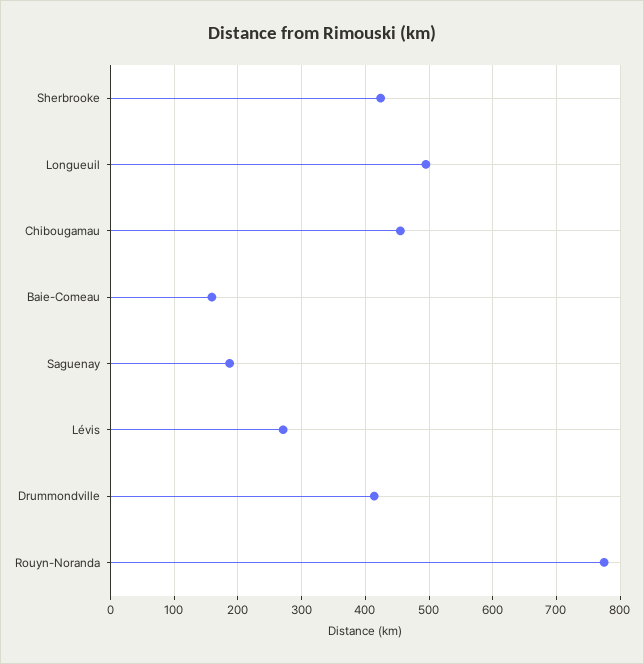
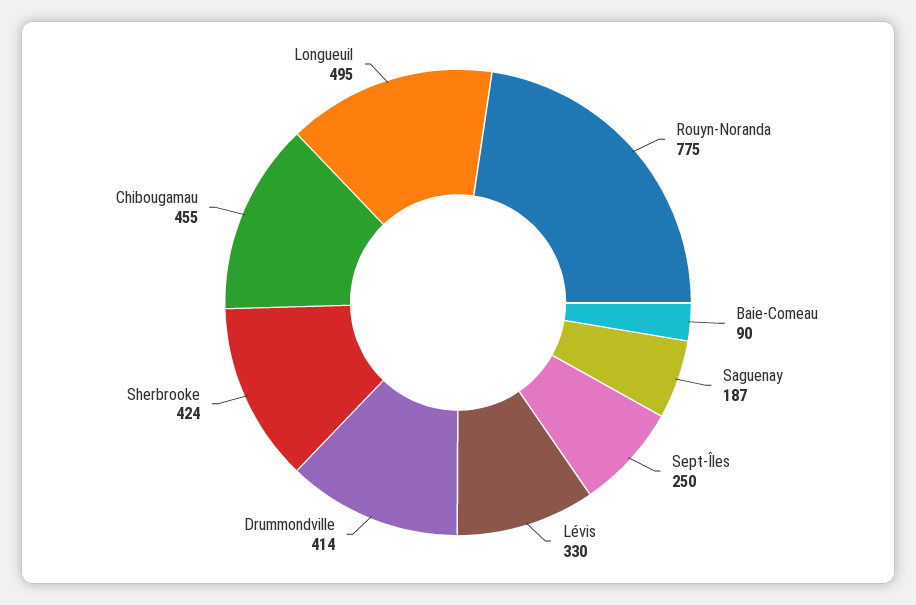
  {
    "Sherbrooke": 424,
    "Longueuil": 495,
    "Chibougamau": 455,
-   "Baie-Comeau": 160,
+   "Baie-Comeau": 90,
    "Saguenay": 187,
-   "Lévis": 270,
+   "Lévis": 330,
    "Drummondville": 414,
-   "Rouyn-Noranda": 775
+   "Rouyn-Noranda": 775,
+   "Sept-Îles": 250
  }

